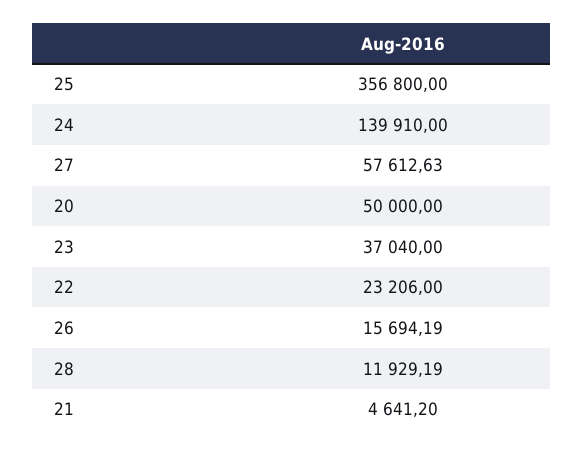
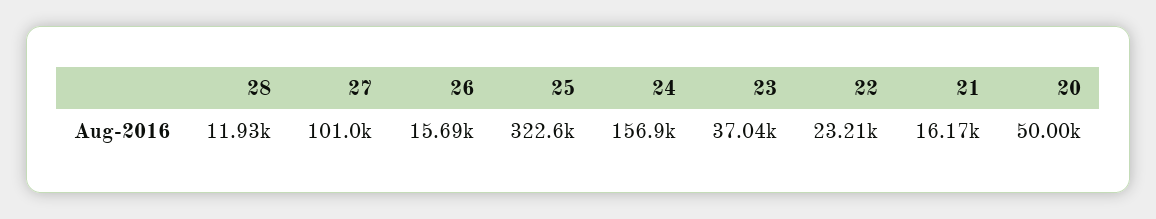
  {
-   "25": 356800,
+   "25": 322600,
-   "24": 139910,
+   "24": 156900,
-   "27": 57612.63,
+   "27": 101000,
    "20": 50000,
    "23": 37040,
    "22": 23206,
    "26": 15694.19,
    "28": 11929.19,
-   "21": 4641.2
+   "21": 16170
  }

